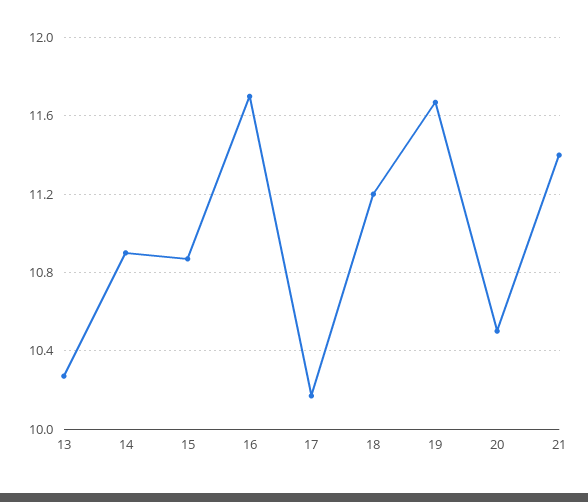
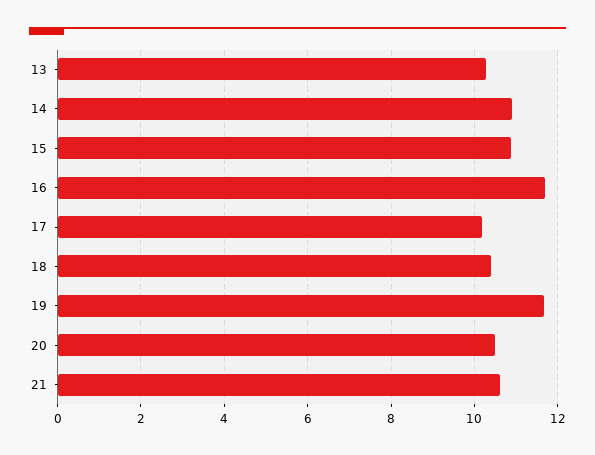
  {
    "13": 10.25,
    "14": 10.9,
    "15": 10.85,
    "16": 11.7,
    "17": 10.15,
-   "18": 11.2,
+   "18": 10.4,
    "19": 11.65,
    "20": 10.5,
-   "21": 11.4
+   "21": 10.6
  }

